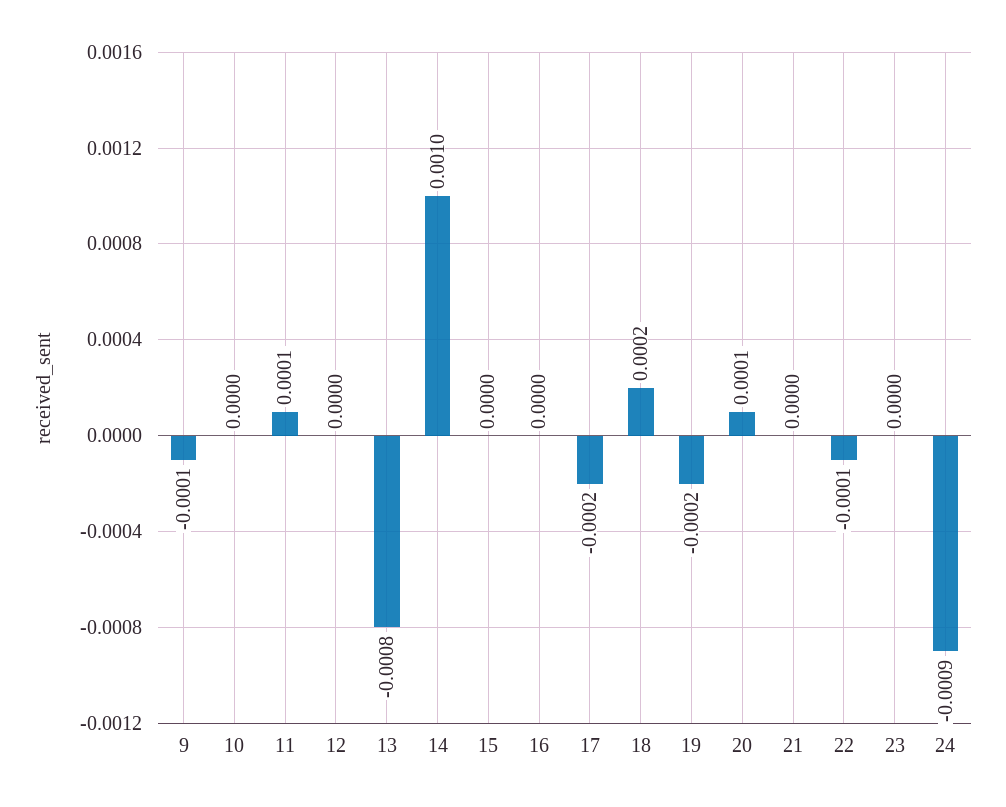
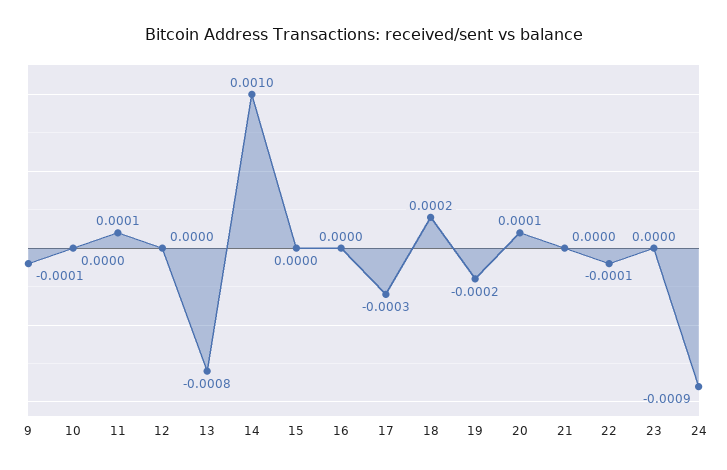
  {
    "9": -0.0001,
    "10": 0,
    "11": 0.0001,
    "12": 0,
    "13": -0.0008,
    "14": 0.001,
    "15": 0,
    "16": 0,
-   "17": -0.0002,
+   "17": -0.0003,
    "18": 0.0002,
    "19": -0.0002,
    "20": 0.0001,
    "21": 0,
    "22": -0.0001,
    "23": 0,
    "24": -0.0009
  }

